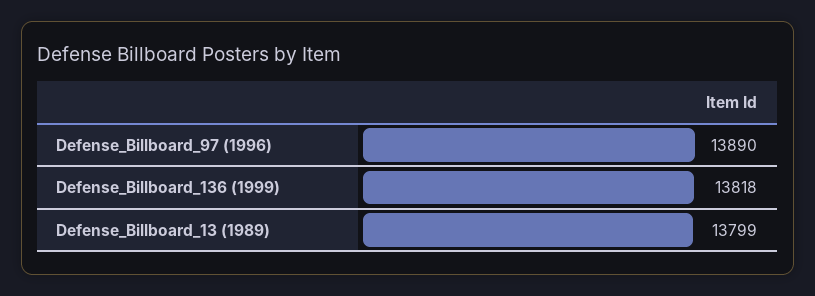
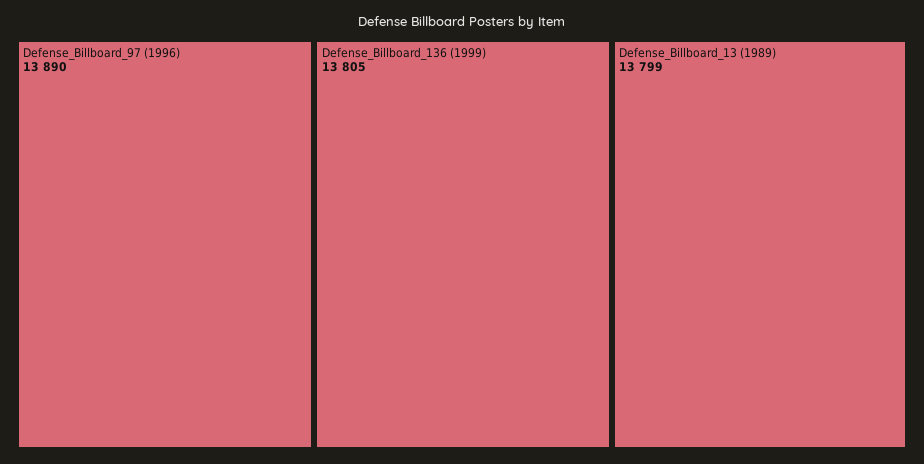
  {
    "Defense_Billboard_97 (1996)": 13890,
-   "Defense_Billboard_136 (1999)": 13818,
+   "Defense_Billboard_136 (1999)": 13805,
    "Defense_Billboard_13 (1989)": 13799
  }

